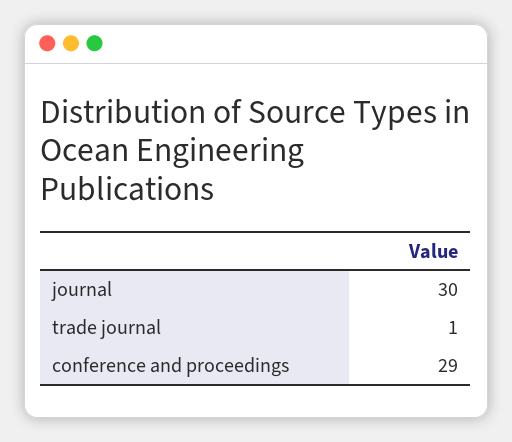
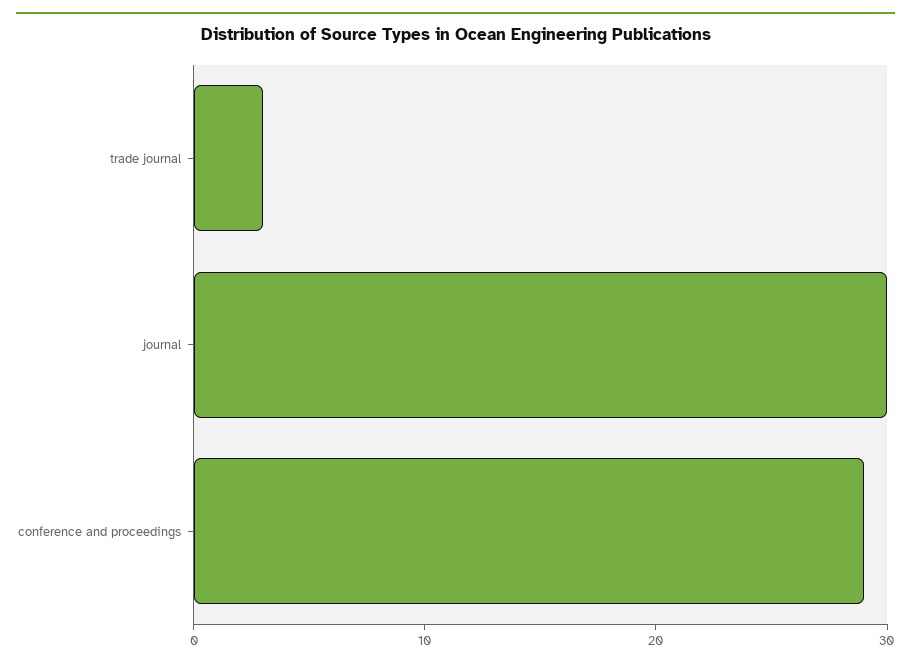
  {
    "journal": 30,
-   "trade journal": 1,
+   "trade journal": 3,
    "conference and proceedings": 29
  }

